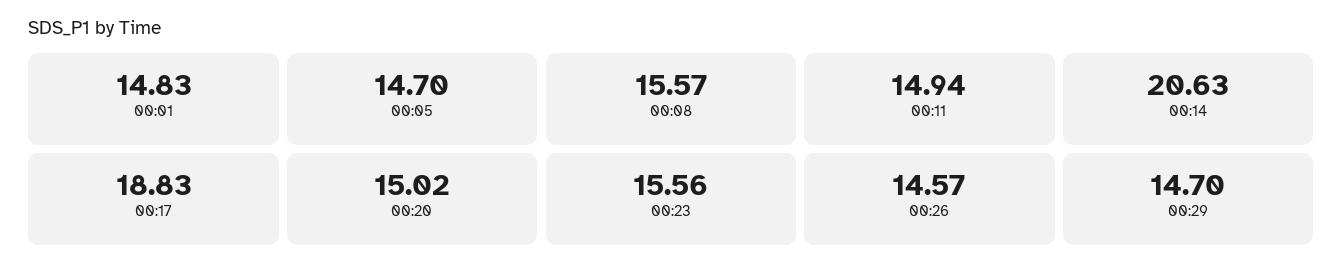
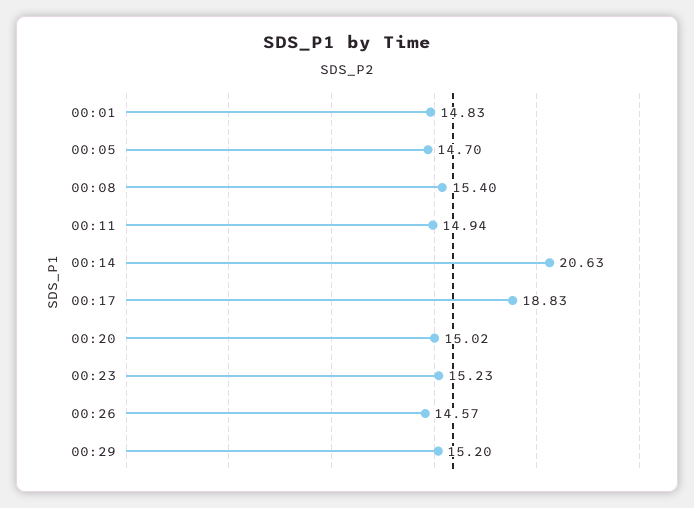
  {
    "00:01": 14.83,
    "00:05": 14.7,
-   "00:08": 15.57,
+   "00:08": 15.4,
    "00:11": 14.94,
    "00:14": 20.63,
    "00:17": 18.83,
    "00:20": 15.02,
-   "00:23": 15.56,
+   "00:23": 15.23,
    "00:26": 14.57,
-   "00:29": 14.7
+   "00:29": 15.2
  }

